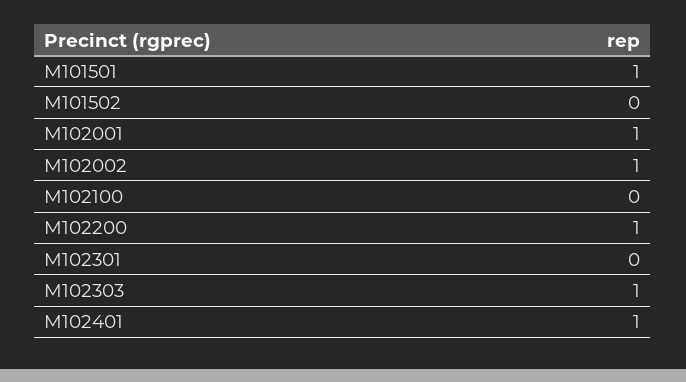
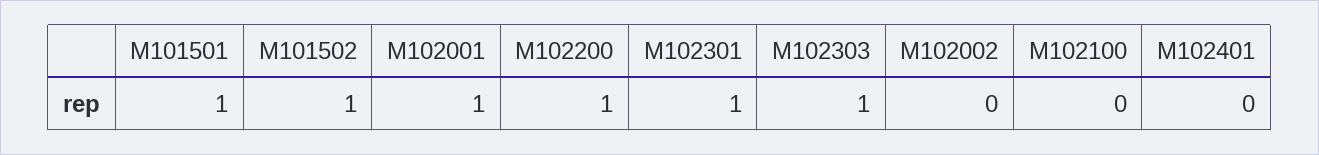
  {
    "M101501": 1,
-   "M101502": 0,
+   "M101502": 1,
    "M102001": 1,
-   "M102002": 1,
+   "M102002": 0,
    "M102100": 0,
    "M102200": 1,
-   "M102301": 0,
+   "M102301": 1,
    "M102303": 1,
-   "M102401": 1
+   "M102401": 0
  }

